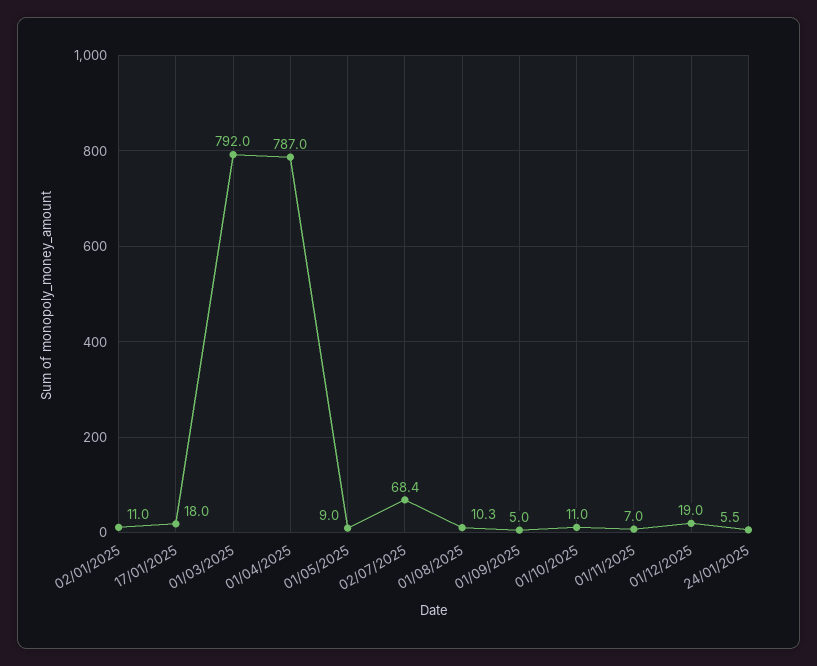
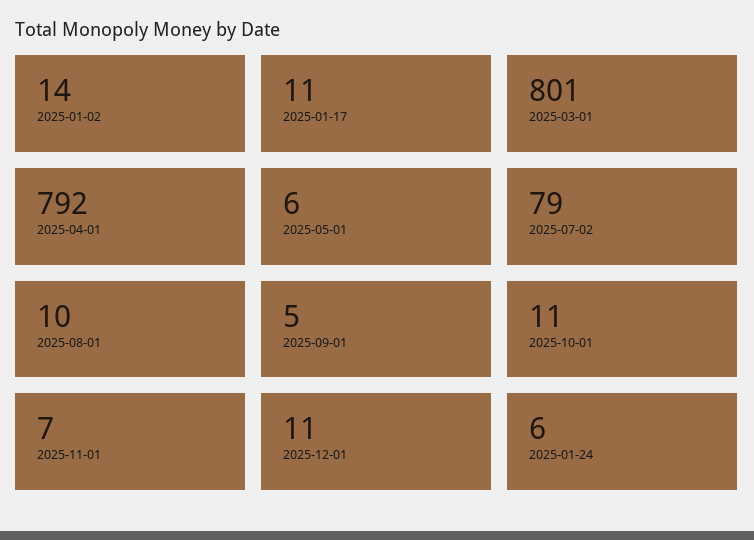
  {
-   "02/01/2025": 11,
+   "02/01/2025": 14,
-   "17/01/2025": 18,
+   "17/01/2025": 11,
-   "01/03/2025": 792,
+   "01/03/2025": 801,
-   "01/04/2025": 787,
+   "01/04/2025": 792,
-   "01/05/2025": 9,
+   "01/05/2025": 6,
-   "02/07/2025": 68.4,
+   "02/07/2025": 79,
    "01/08/2025": 10.3,
    "01/09/2025": 5,
    "01/10/2025": 11,
    "01/11/2025": 7,
-   "01/12/2025": 19,
+   "01/12/2025": 11,
    "24/01/2025": 5.5
  }

